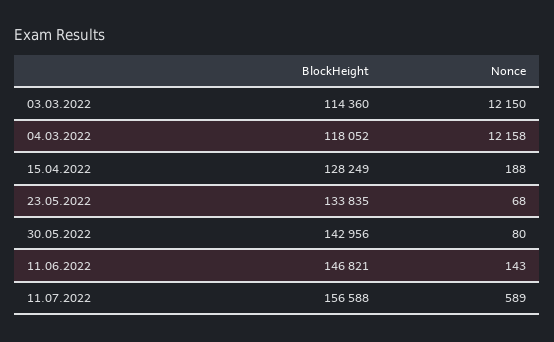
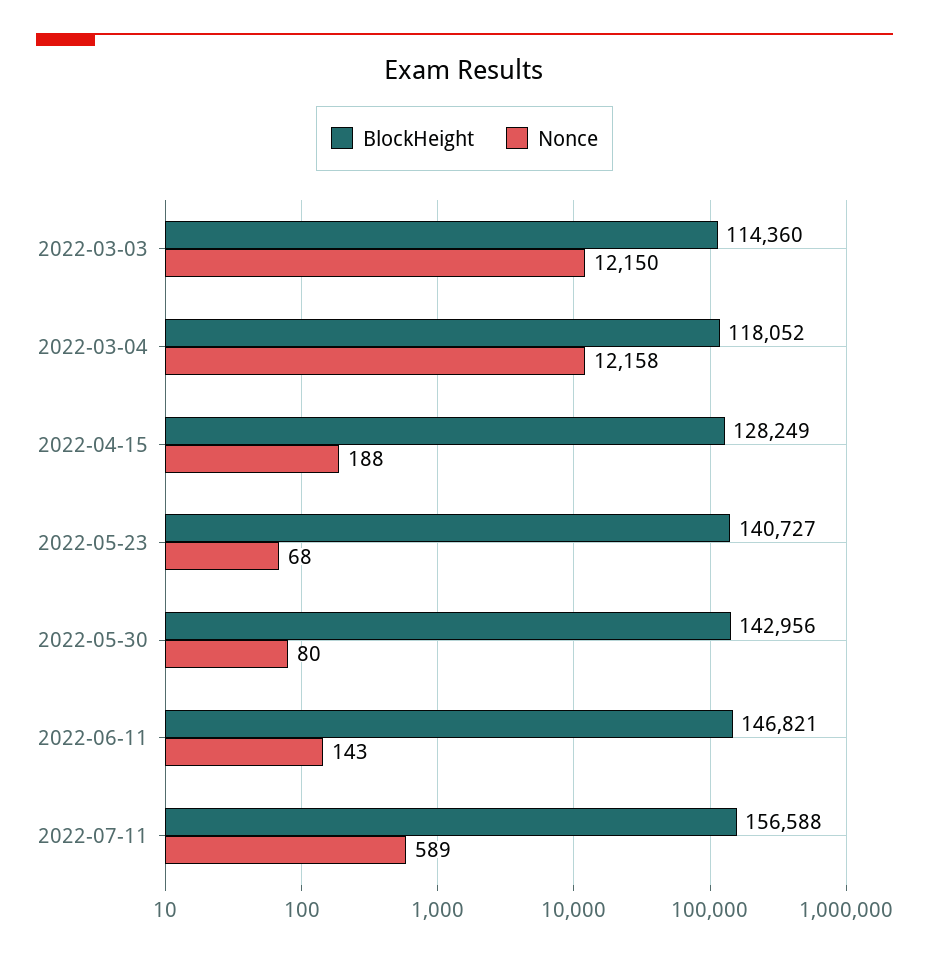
  {
    "BlockHeight": {
      "03.03.2022": 114360,
      "04.03.2022": 118052,
      "15.04.2022": 128249,
-     "23.05.2022": 133835,
+     "23.05.2022": 140727,
      "30.05.2022": 142956,
      "11.06.2022": 146821,
      "11.07.2022": 156588
    },
    "Nonce": {
      "03.03.2022": 12150,
      "04.03.2022": 12158,
      "15.04.2022": 188,
      "23.05.2022": 68,
      "30.05.2022": 80,
      "11.06.2022": 143,
      "11.07.2022": 589
    }
  }

